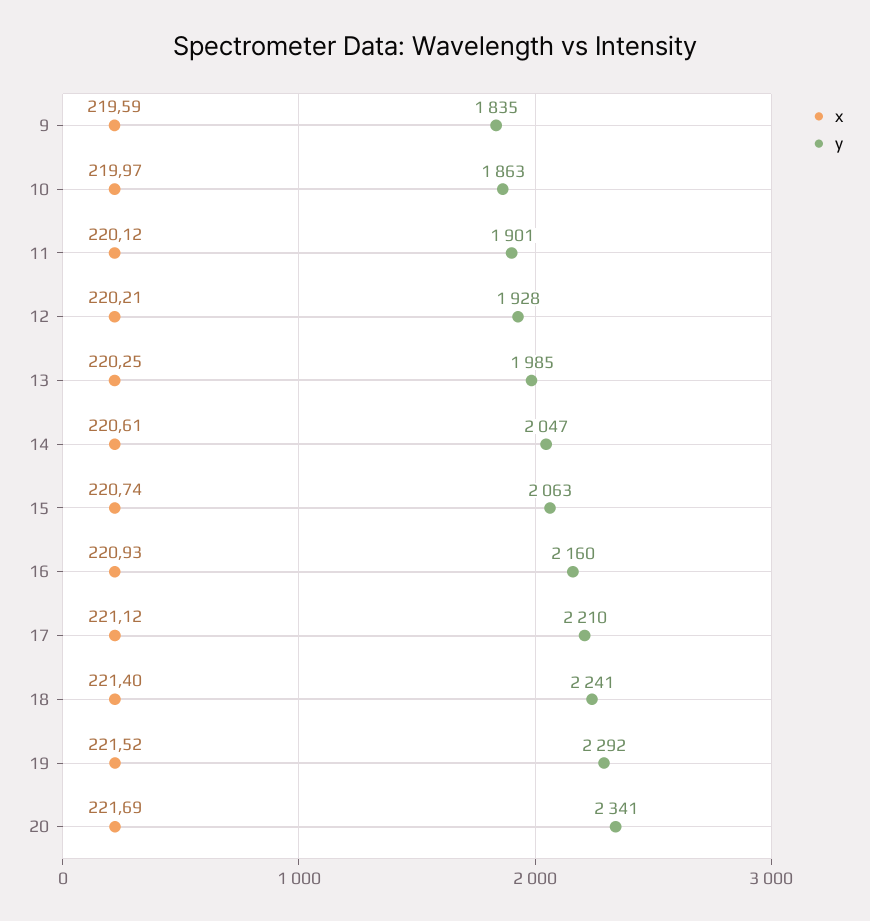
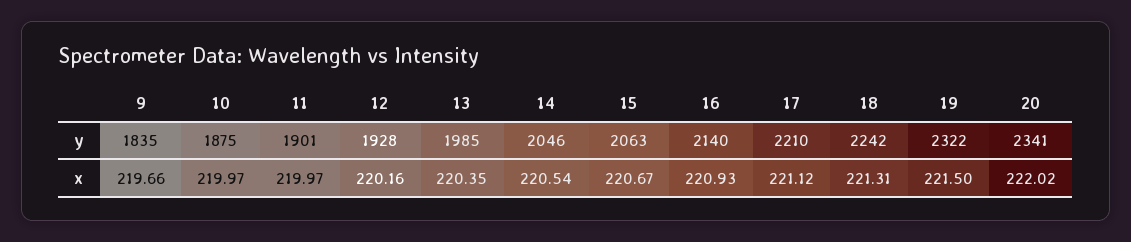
  {
    "x": {
-     "9": 219.59,
+     "9": 219.66,
      "10": 219.97,
-     "11": 220.12,
+     "11": 219.97,
-     "12": 220.21,
+     "12": 220.16,
-     "13": 220.25,
+     "13": 220.35,
-     "14": 220.61,
+     "14": 220.54,
-     "15": 220.74,
+     "15": 220.67,
      "16": 220.93,
      "17": 221.12,
-     "18": 221.4,
+     "18": 221.31,
-     "19": 221.52,
+     "19": 221.5,
-     "20": 221.69
+     "20": 222.02
    },
    "y": {
      "9": 1835,
-     "10": 1863,
+     "10": 1875,
      "11": 1901,
      "12": 1928,
      "13": 1985,
-     "14": 2047,
+     "14": 2046,
      "15": 2063,
-     "16": 2160,
+     "16": 2140,
      "17": 2210,
-     "18": 2241,
+     "18": 2242,
-     "19": 2292,
+     "19": 2322,
      "20": 2341
    }
  }

